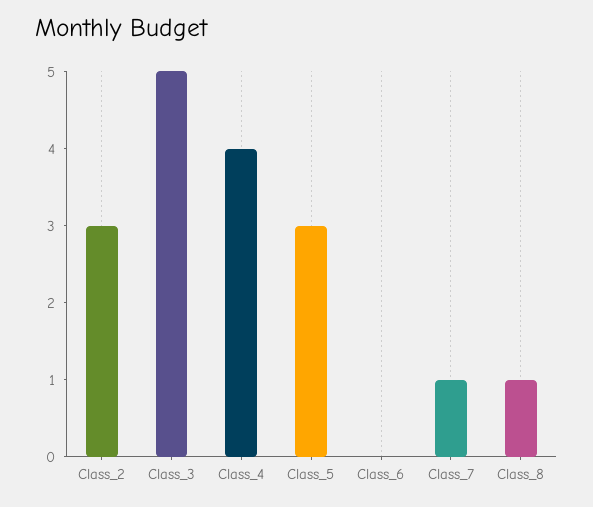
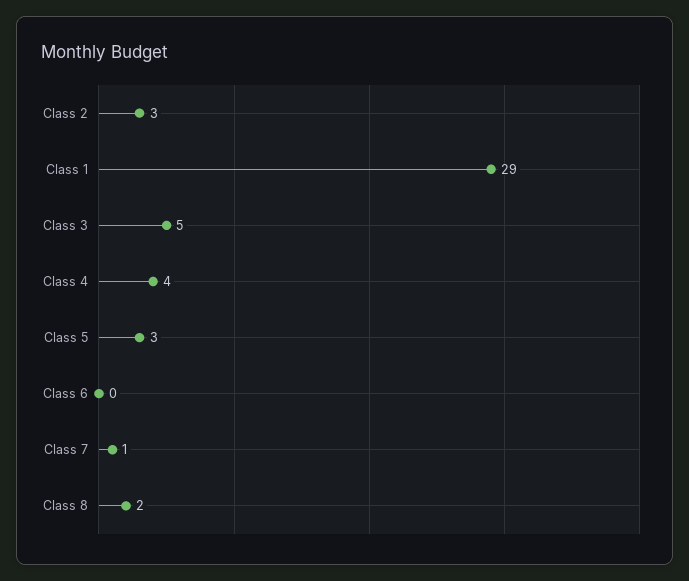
  {
    "Class_2": 3,
    "Class_3": 5,
    "Class_4": 4,
    "Class_5": 3,
    "Class_6": 0,
    "Class_7": 1,
-   "Class_8": 1
+   "Class_8": 2,
+   "Class 1": 29
  }

